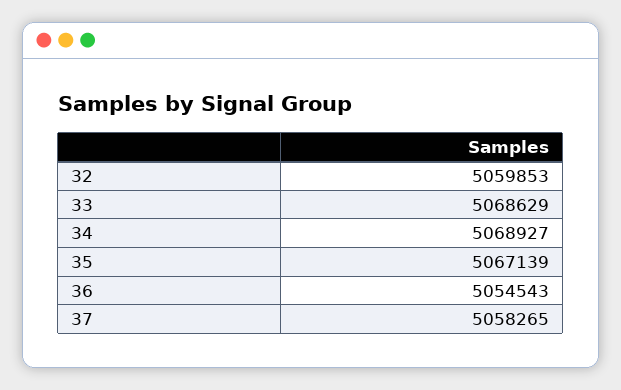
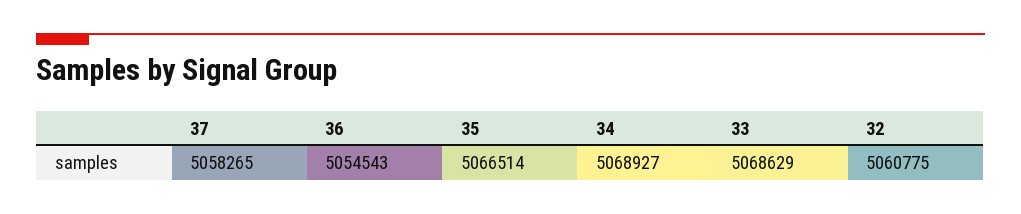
  {
-   "32": 5059853,
+   "32": 5060775,
    "33": 5068629,
    "34": 5068927,
-   "35": 5067139,
+   "35": 5066514,
    "36": 5054543,
    "37": 5058265
  }

